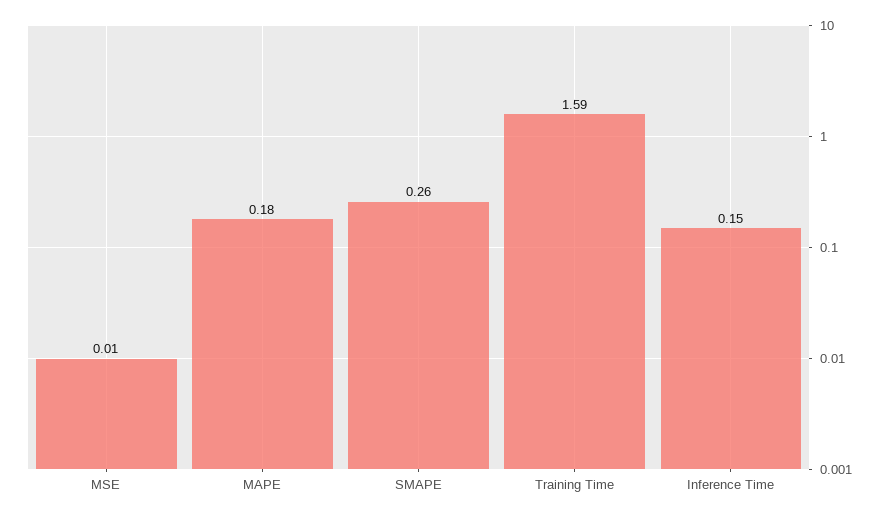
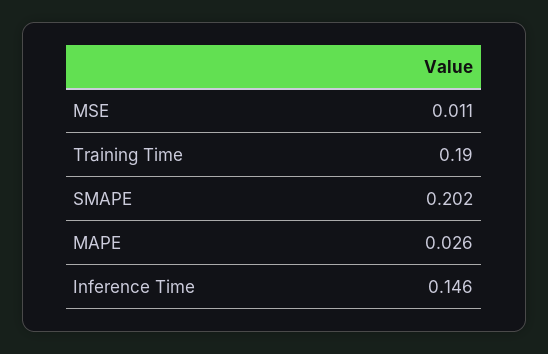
  {
    "MSE": 0.011,
-   "MAPE": 0.18,
+   "MAPE": 0.026,
-   "SMAPE": 0.26,
+   "SMAPE": 0.202,
-   "Training Time": 1.59,
+   "Training Time": 0.19,
    "Inference Time": 0.146
  }

